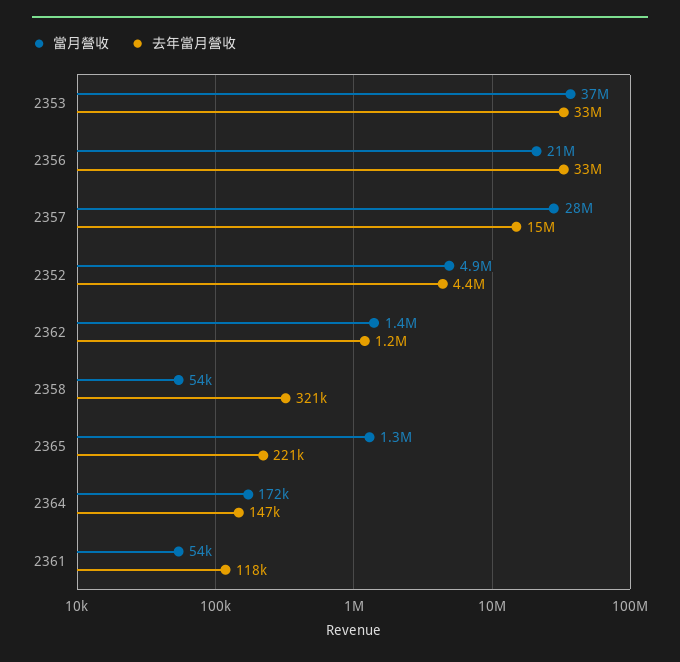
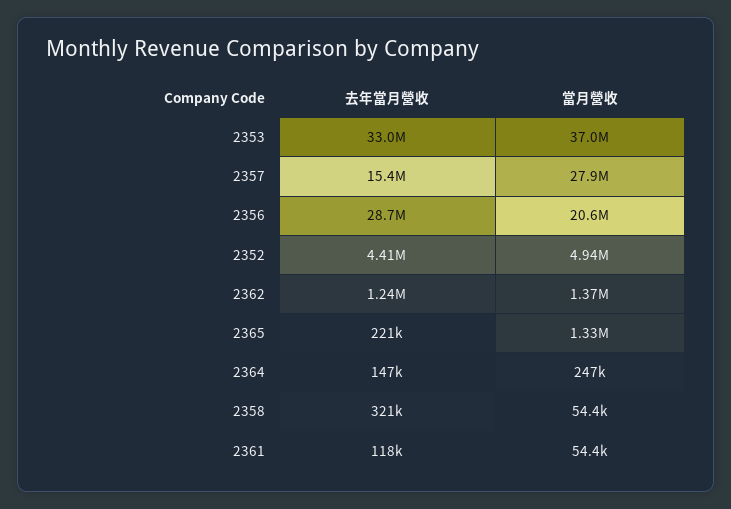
  {
    "當月營收": {
      "2353": 37000000,
      "2356": 20600000,
      "2357": 27900000,
      "2352": 4940000,
      "2362": 1370000,
      "2358": 54400,
      "2365": 1330000,
-     "2364": 172000,
+     "2364": 247000,
      "2361": 54400
    },
    "去年當月營收": {
      "2353": 33000000,
-     "2356": 33000000,
+     "2356": 28700000,
      "2357": 15400000,
      "2352": 4410000,
      "2362": 1240000,
      "2358": 321000,
      "2365": 221000,
      "2364": 147000,
      "2361": 118000
    }
  }

